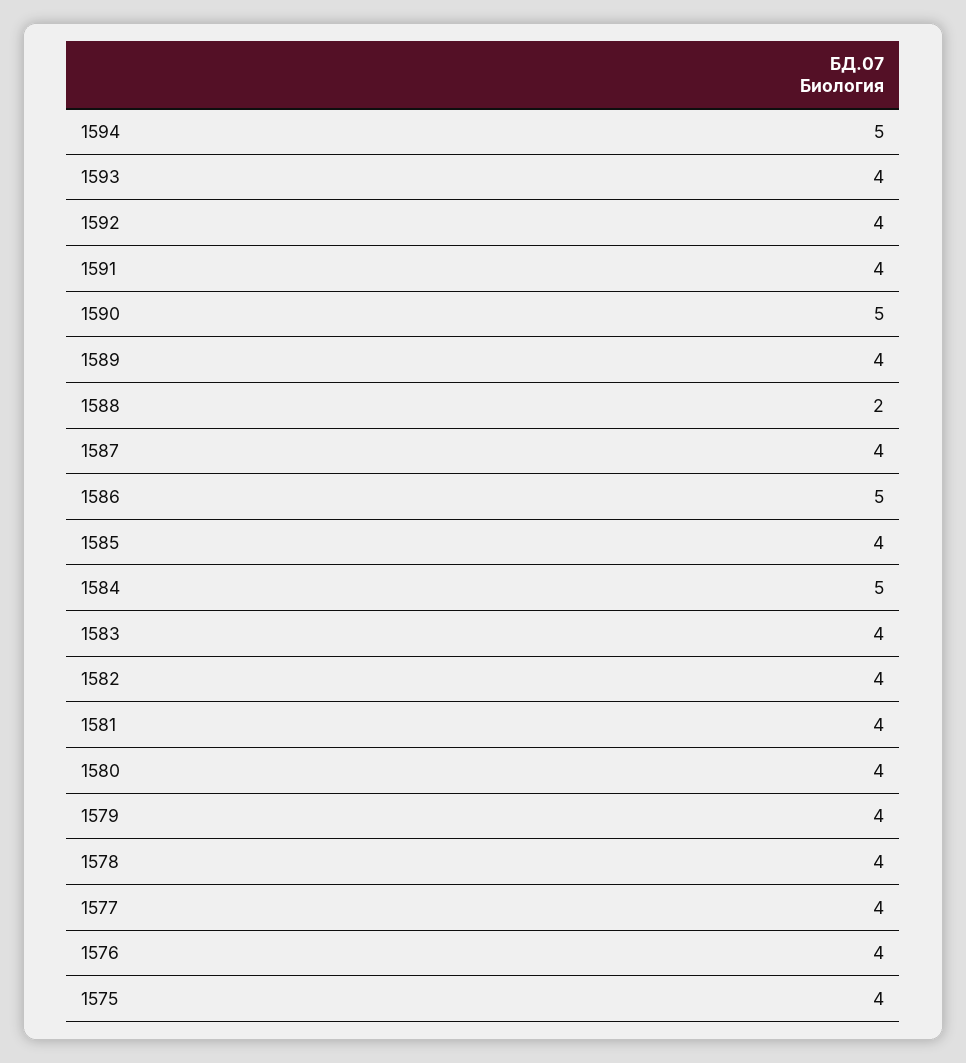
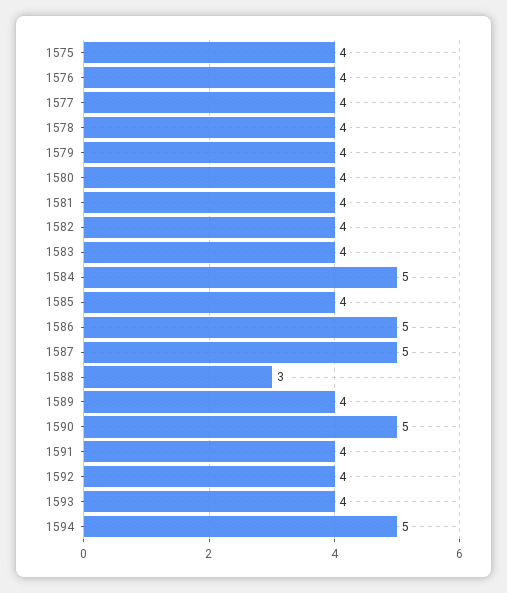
  {
    "1594": 5,
    "1593": 4,
    "1592": 4,
    "1591": 4,
    "1590": 5,
    "1589": 4,
-   "1588": 2,
+   "1588": 3,
-   "1587": 4,
+   "1587": 5,
    "1586": 5,
    "1585": 4,
    "1584": 5,
    "1583": 4,
    "1582": 4,
    "1581": 4,
    "1580": 4,
    "1579": 4,
    "1578": 4,
    "1577": 4,
    "1576": 4,
    "1575": 4
  }

